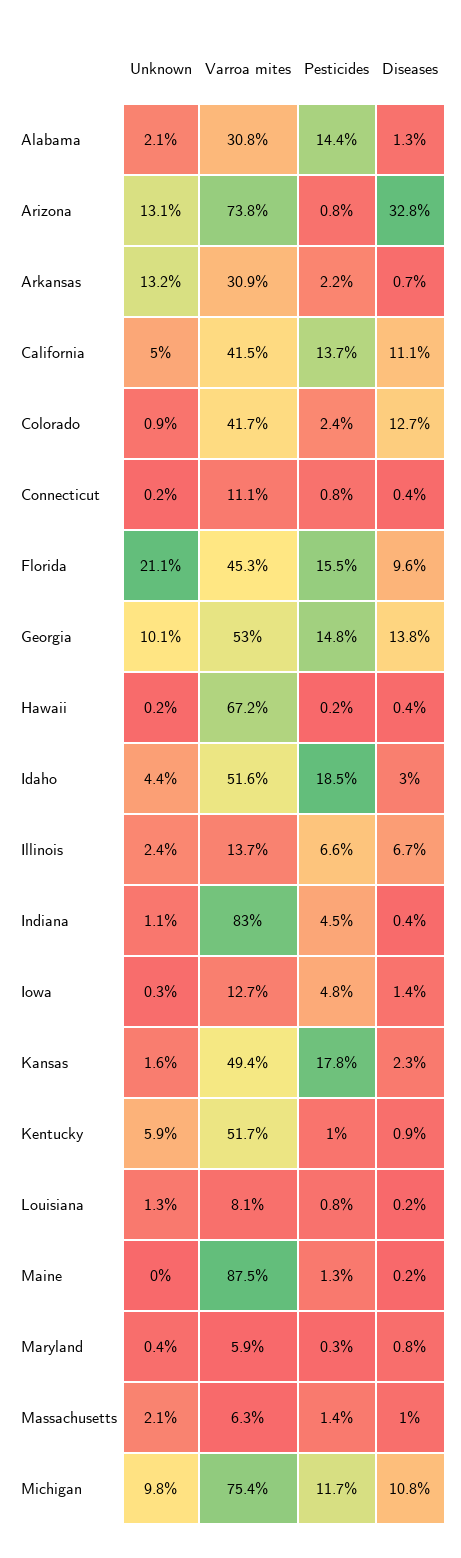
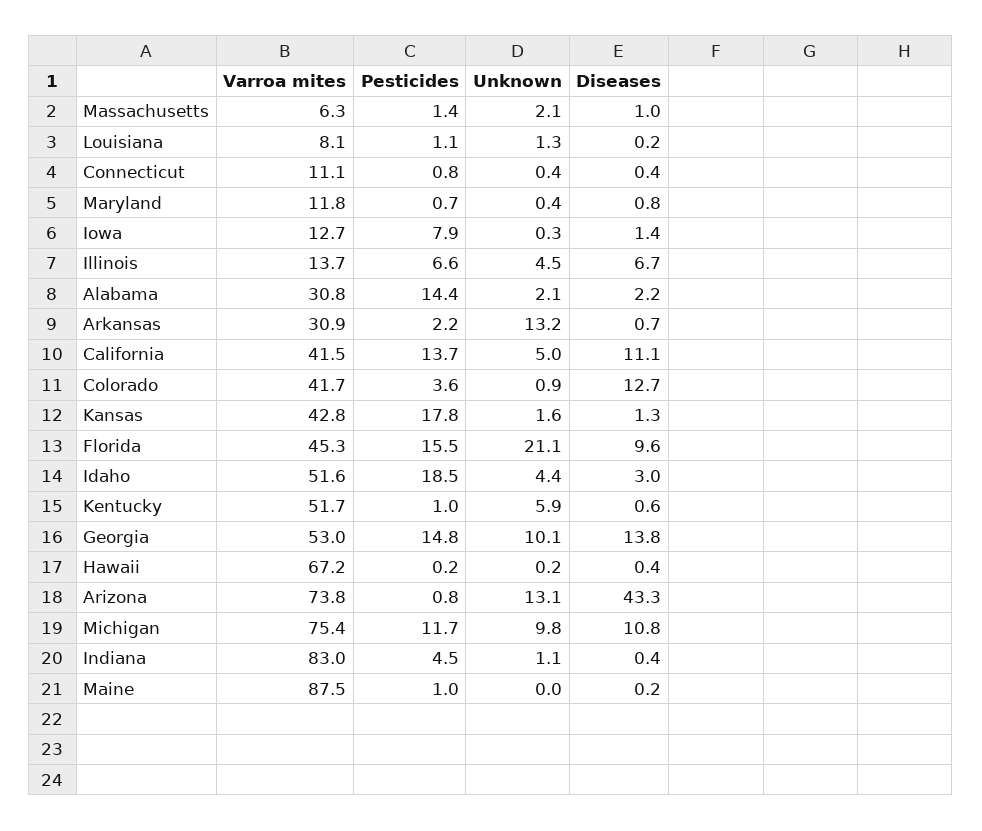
  {
    "Unknown": {
      "Alabama": 2.1,
      "Arizona": 13.1,
      "Arkansas": 13.2,
      "California": 5,
      "Colorado": 0.9,
-     "Connecticut": 0.2,
+     "Connecticut": 0.4,
      "Florida": 21.1,
      "Georgia": 10.1,
      "Hawaii": 0.2,
      "Idaho": 4.4,
-     "Illinois": 2.4,
+     "Illinois": 4.5,
      "Indiana": 1.1,
      "Iowa": 0.3,
      "Kansas": 1.6,
      "Kentucky": 5.9,
      "Louisiana": 1.3,
      "Maine": 0,
      "Maryland": 0.4,
      "Massachusetts": 2.1,
      "Michigan": 9.8
    },
    "Varroa mites": {
      "Alabama": 30.8,
      "Arizona": 73.8,
      "Arkansas": 30.9,
      "California": 41.5,
      "Colorado": 41.7,
      "Connecticut": 11.1,
      "Florida": 45.3,
      "Georgia": 53,
      "Hawaii": 67.2,
      "Idaho": 51.6,
      "Illinois": 13.7,
      "Indiana": 83,
      "Iowa": 12.7,
-     "Kansas": 49.4,
+     "Kansas": 42.8,
      "Kentucky": 51.7,
      "Louisiana": 8.1,
      "Maine": 87.5,
-     "Maryland": 5.9,
+     "Maryland": 11.8,
      "Massachusetts": 6.3,
      "Michigan": 75.4
    },
    "Pesticides": {
      "Alabama": 14.4,
      "Arizona": 0.8,
      "Arkansas": 2.2,
      "California": 13.7,
-     "Colorado": 2.4,
+     "Colorado": 3.6,
      "Connecticut": 0.8,
      "Florida": 15.5,
      "Georgia": 14.8,
      "Hawaii": 0.2,
      "Idaho": 18.5,
      "Illinois": 6.6,
      "Indiana": 4.5,
-     "Iowa": 4.8,
+     "Iowa": 7.9,
      "Kansas": 17.8,
      "Kentucky": 1,
-     "Louisiana": 0.8,
+     "Louisiana": 1.1,
-     "Maine": 1.3,
+     "Maine": 1,
-     "Maryland": 0.3,
+     "Maryland": 0.7,
      "Massachusetts": 1.4,
      "Michigan": 11.7
    },
    "Diseases": {
-     "Alabama": 1.3,
+     "Alabama": 2.2,
-     "Arizona": 32.8,
+     "Arizona": 43.3,
      "Arkansas": 0.7,
      "California": 11.1,
      "Colorado": 12.7,
      "Connecticut": 0.4,
      "Florida": 9.6,
      "Georgia": 13.8,
      "Hawaii": 0.4,
      "Idaho": 3,
      "Illinois": 6.7,
      "Indiana": 0.4,
      "Iowa": 1.4,
-     "Kansas": 2.3,
+     "Kansas": 1.3,
-     "Kentucky": 0.9,
+     "Kentucky": 0.6,
      "Louisiana": 0.2,
      "Maine": 0.2,
      "Maryland": 0.8,
      "Massachusetts": 1,
      "Michigan": 10.8
    }
  }

